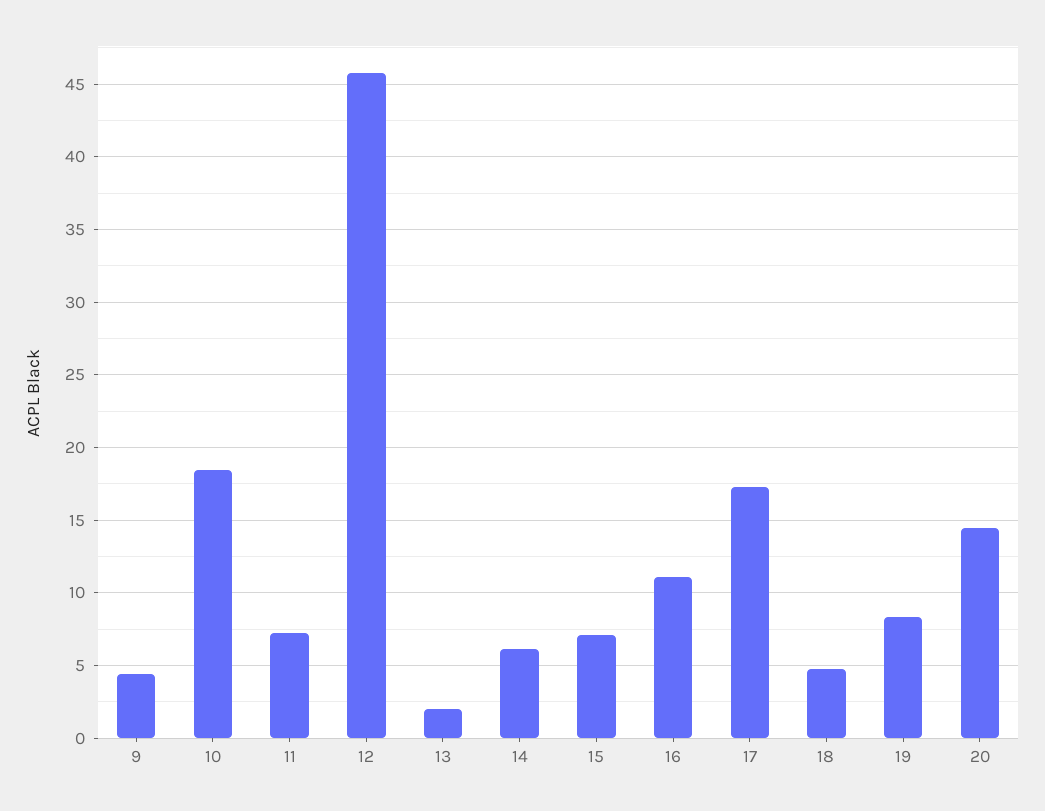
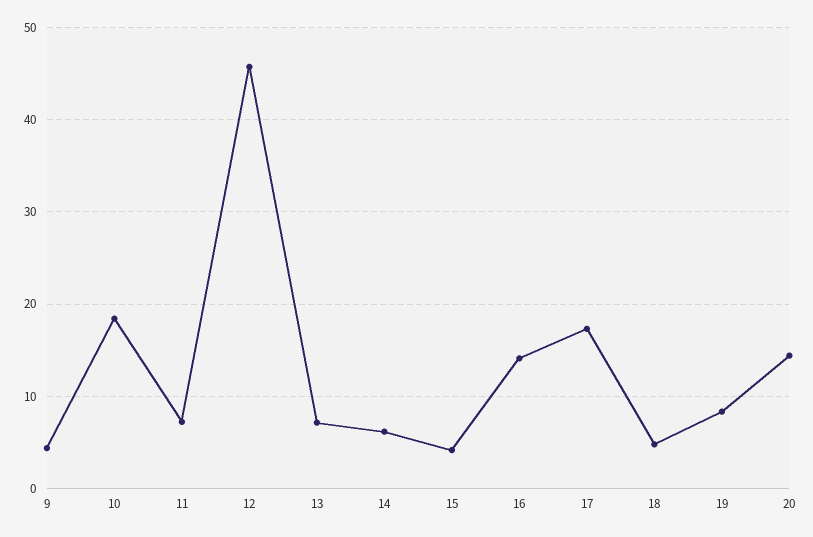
  {
    "9": 4.5,
    "10": 18.5,
    "11": 7,
    "12": 46,
-   "13": 2,
+   "13": 7,
    "14": 6,
-   "15": 7,
+   "15": 4,
-   "16": 11,
+   "16": 14,
    "17": 17.5,
    "18": 5,
    "19": 8.5,
    "20": 14.5
  }

